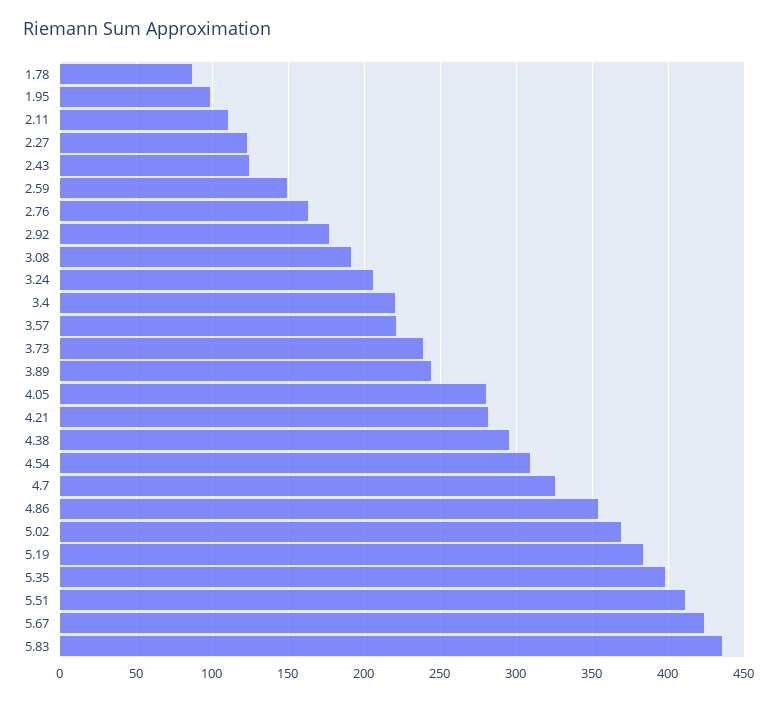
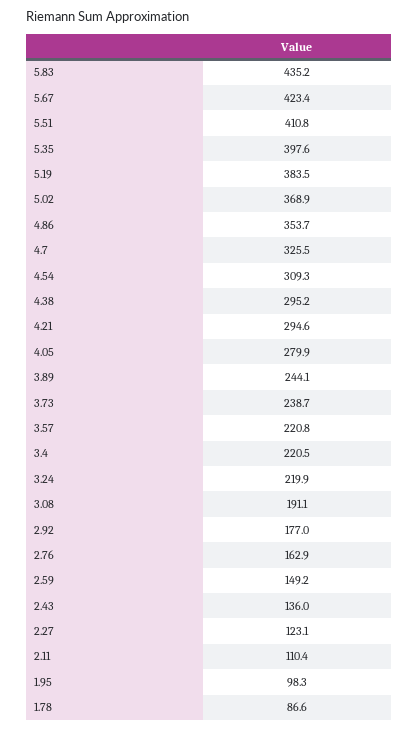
  {
    "1.78": 86.6,
    "1.95": 98.3,
    "2.11": 110.4,
    "2.27": 123.1,
-   "2.43": 125,
+   "2.43": 136,
    "2.59": 149.2,
    "2.76": 162.9,
    "2.92": 177,
    "3.08": 191.1,
-   "3.24": 205,
+   "3.24": 219.9,
    "3.4": 220.5,
    "3.57": 220.8,
    "3.73": 238.7,
    "3.89": 244.1,
    "4.05": 279.9,
-   "4.21": 280,
+   "4.21": 294.6,
    "4.38": 295.2,
    "4.54": 309.3,
    "4.7": 325.5,
    "4.86": 353.7,
    "5.02": 368.9,
    "5.19": 383.5,
    "5.35": 397.6,
    "5.51": 410.8,
    "5.67": 423.4,
    "5.83": 435.2
  }

